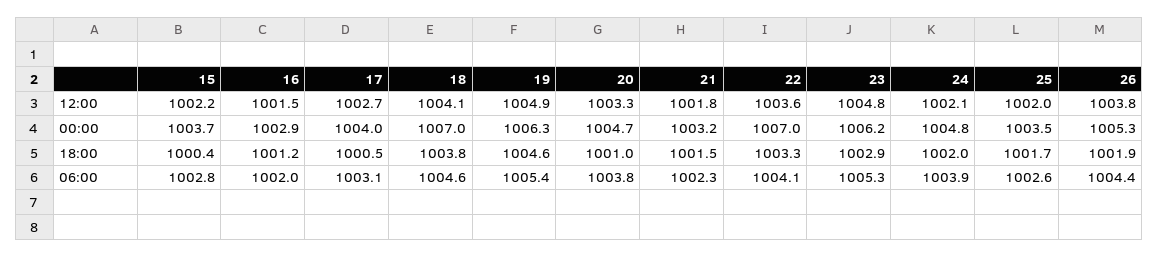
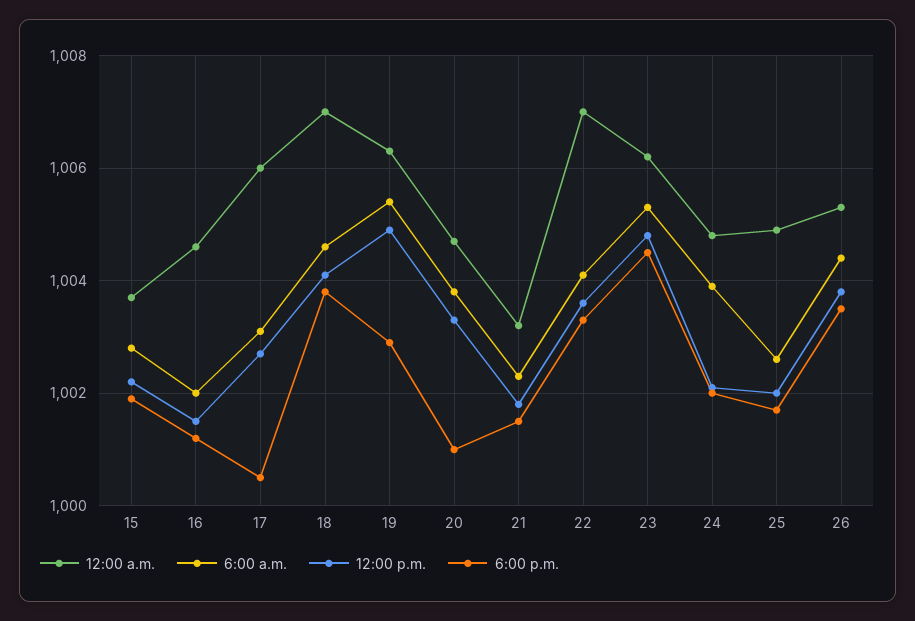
  {
    "12:00": {
      "15": 1002.2,
      "16": 1001.5,
      "17": 1002.7,
      "18": 1004.1,
      "19": 1004.9,
      "20": 1003.3,
      "21": 1001.8,
      "22": 1003.6,
      "23": 1004.8,
      "24": 1002.1,
      "25": 1002,
      "26": 1003.8
    },
    "00:00": {
      "15": 1003.7,
-     "16": 1002.9,
+     "16": 1004.5,
-     "17": 1004,
+     "17": 1006,
      "18": 1007,
      "19": 1006.3,
      "20": 1004.7,
      "21": 1003.2,
      "22": 1007,
      "23": 1006.2,
      "24": 1004.8,
-     "25": 1003.5,
+     "25": 1005,
      "26": 1005.3
    },
    "18:00": {
-     "15": 1000.4,
+     "15": 1002,
      "16": 1001.2,
      "17": 1000.5,
      "18": 1003.8,
-     "19": 1004.6,
+     "19": 1003,
      "20": 1001,
      "21": 1001.5,
      "22": 1003.3,
-     "23": 1002.9,
+     "23": 1004.5,
      "24": 1002,
      "25": 1001.7,
-     "26": 1001.9
+     "26": 1003.5
    },
    "06:00": {
      "15": 1002.8,
      "16": 1002,
      "17": 1003.1,
      "18": 1004.6,
      "19": 1005.4,
      "20": 1003.8,
      "21": 1002.3,
      "22": 1004.1,
      "23": 1005.3,
      "24": 1003.9,
      "25": 1002.6,
      "26": 1004.4
    }
  }

